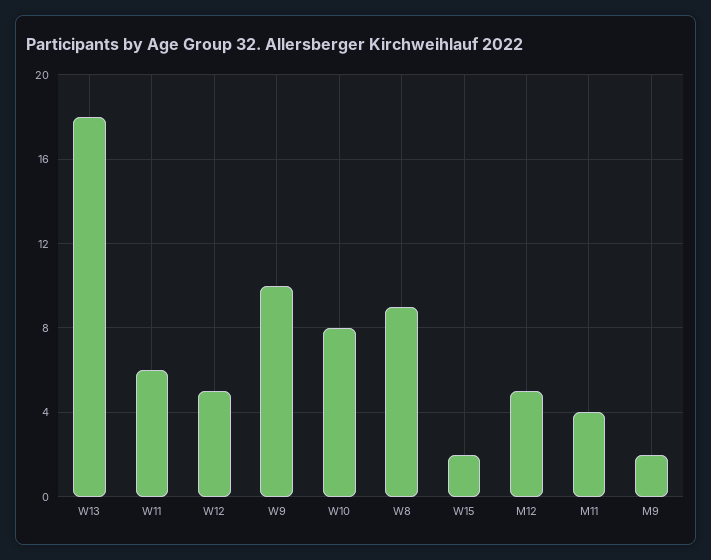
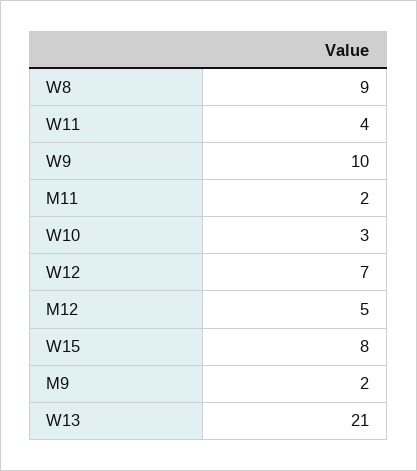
  {
-   "W13": 18,
+   "W13": 21,
-   "W11": 6,
+   "W11": 4,
-   "W12": 5,
+   "W12": 7,
    "W9": 10,
-   "W10": 8,
+   "W10": 3,
    "W8": 9,
-   "W15": 2,
+   "W15": 8,
    "M12": 5,
-   "M11": 4,
+   "M11": 2,
    "M9": 2
  }

